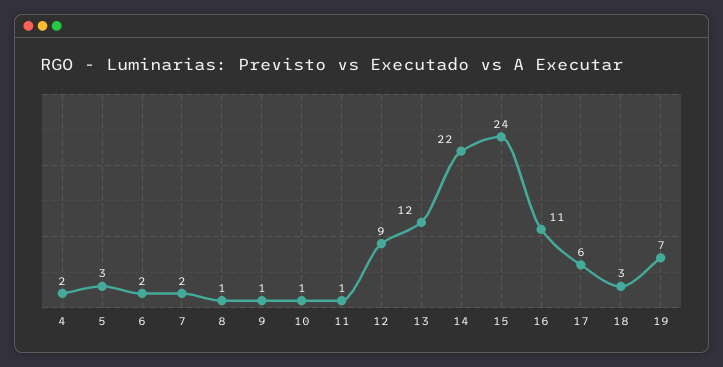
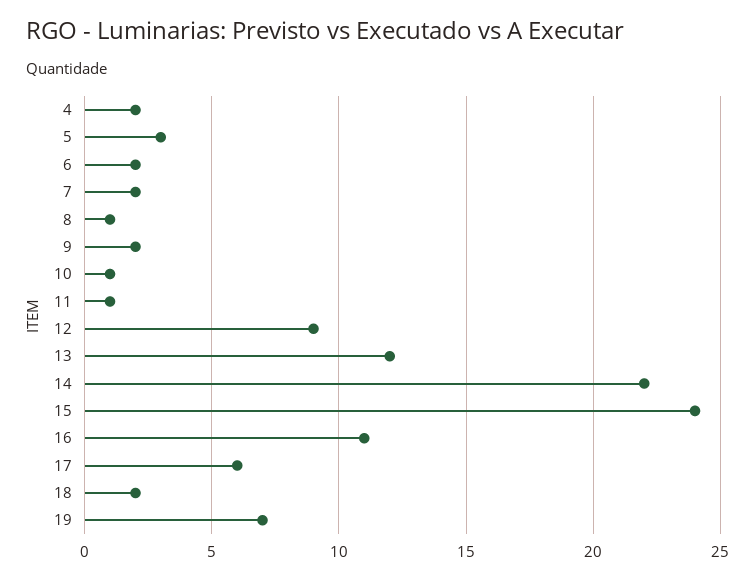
  {
    "4": 2,
    "5": 3,
    "6": 2,
    "7": 2,
    "8": 1,
-   "9": 1,
+   "9": 2,
    "10": 1,
    "11": 1,
    "12": 9,
    "13": 12,
    "14": 22,
    "15": 24,
    "16": 11,
    "17": 6,
-   "18": 3,
+   "18": 2,
    "19": 7
  }

